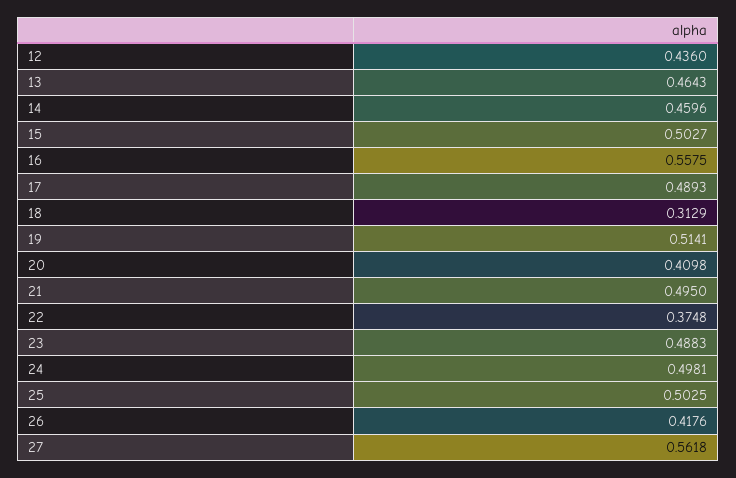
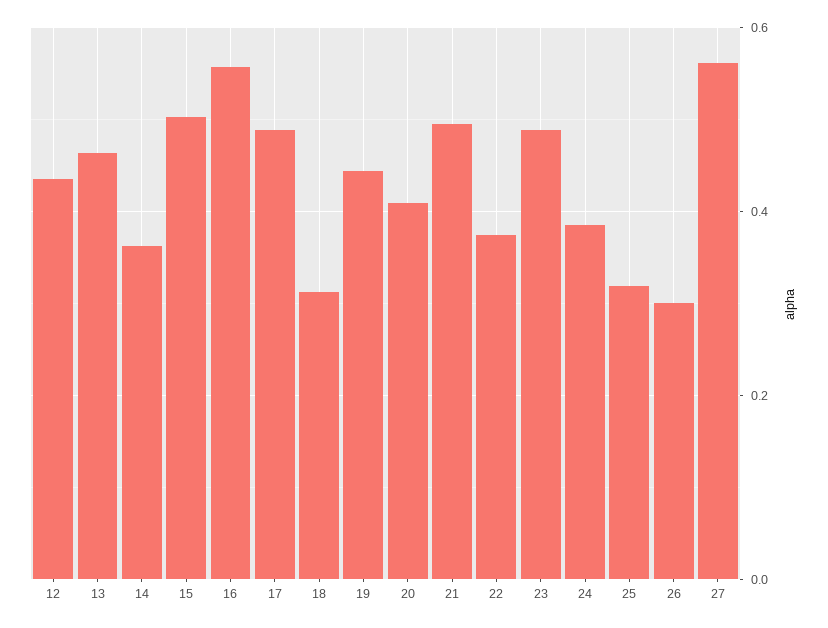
  {
    "12": 0.436,
    "13": 0.4643,
-   "14": 0.4596,
+   "14": 0.36,
    "15": 0.5027,
    "16": 0.5575,
    "17": 0.4893,
    "18": 0.3129,
-   "19": 0.5141,
+   "19": 0.44,
    "20": 0.4098,
    "21": 0.495,
    "22": 0.3748,
    "23": 0.4883,
-   "24": 0.4981,
+   "24": 0.38,
-   "25": 0.5025,
+   "25": 0.32,
-   "26": 0.4176,
+   "26": 0.3,
    "27": 0.5618
  }

